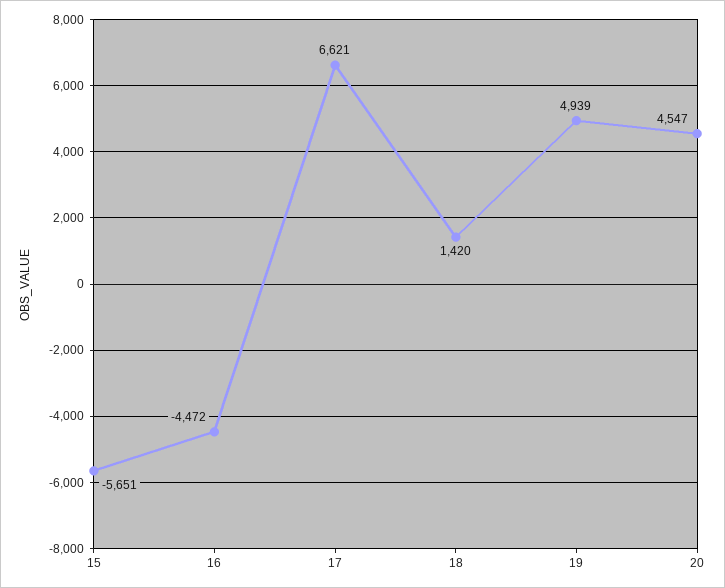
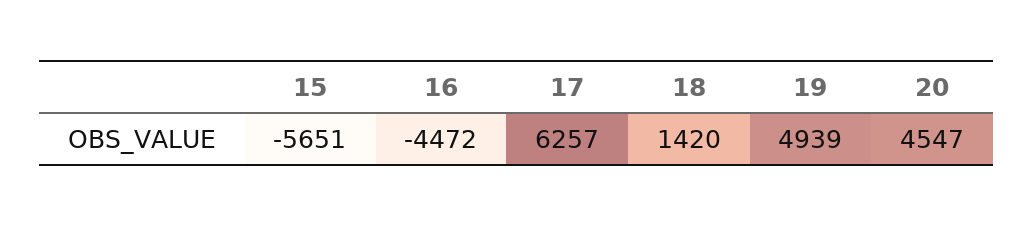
  {
    "15": -5651,
    "16": -4472,
-   "17": 6621,
+   "17": 6257,
    "18": 1420,
    "19": 4939,
    "20": 4547
  }

